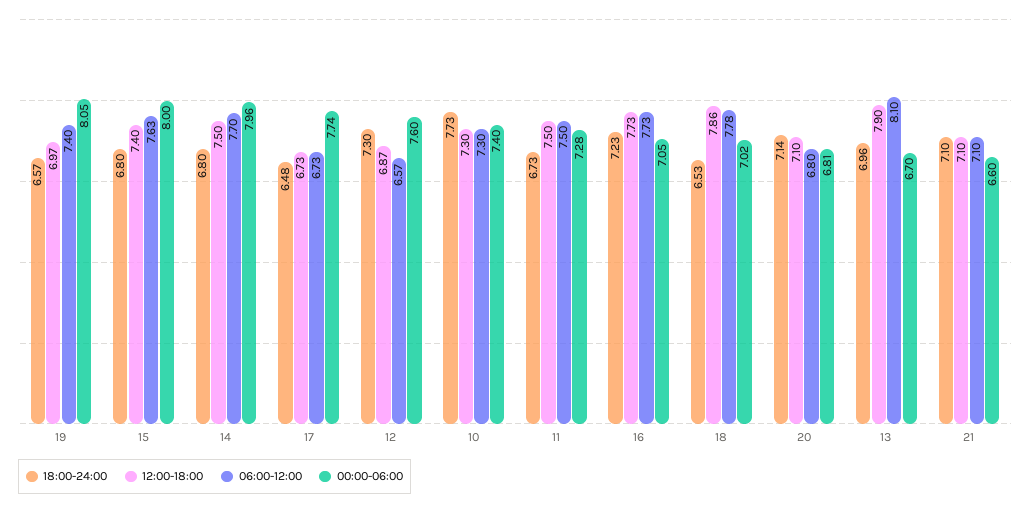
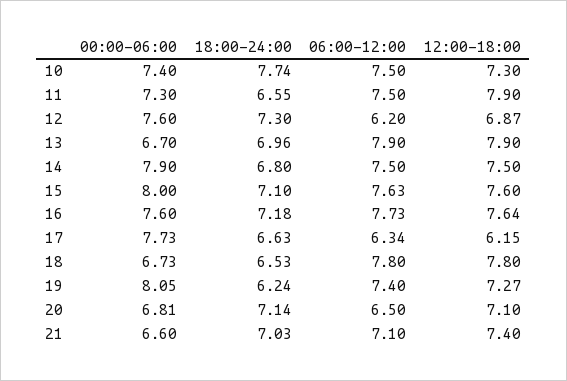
  {
    "18:00-24:00": {
-     "19": 6.57,
+     "19": 6.24,
-     "15": 6.8,
+     "15": 7.1,
      "14": 6.8,
-     "17": 6.48,
+     "17": 6.63,
      "12": 7.3,
-     "10": 7.73,
+     "10": 7.74,
-     "11": 6.73,
+     "11": 6.55,
-     "16": 7.23,
+     "16": 7.18,
      "18": 6.53,
      "20": 7.14,
      "13": 6.96,
-     "21": 7.1
+     "21": 7.03
    },
    "12:00-18:00": {
-     "19": 6.97,
+     "19": 7.27,
-     "15": 7.4,
+     "15": 7.6,
      "14": 7.5,
-     "17": 6.73,
+     "17": 6.15,
      "12": 6.87,
      "10": 7.3,
-     "11": 7.5,
+     "11": 7.9,
-     "16": 7.73,
+     "16": 7.64,
-     "18": 7.86,
+     "18": 7.8,
      "20": 7.1,
      "13": 7.9,
-     "21": 7.1
+     "21": 7.4
    },
    "06:00-12:00": {
      "19": 7.4,
      "15": 7.63,
-     "14": 7.7,
+     "14": 7.5,
-     "17": 6.73,
+     "17": 6.34,
-     "12": 6.57,
+     "12": 6.2,
-     "10": 7.3,
+     "10": 7.5,
      "11": 7.5,
      "16": 7.73,
-     "18": 7.78,
+     "18": 7.8,
-     "20": 6.8,
+     "20": 6.5,
-     "13": 8.1,
+     "13": 7.9,
      "21": 7.1
    },
    "00:00-06:00": {
      "19": 8.05,
      "15": 8,
-     "14": 7.96,
+     "14": 7.9,
-     "17": 7.74,
+     "17": 7.73,
      "12": 7.6,
      "10": 7.4,
-     "11": 7.28,
+     "11": 7.3,
-     "16": 7.05,
+     "16": 7.6,
-     "18": 7.02,
+     "18": 6.73,
      "20": 6.81,
      "13": 6.7,
      "21": 6.6
    }
  }

